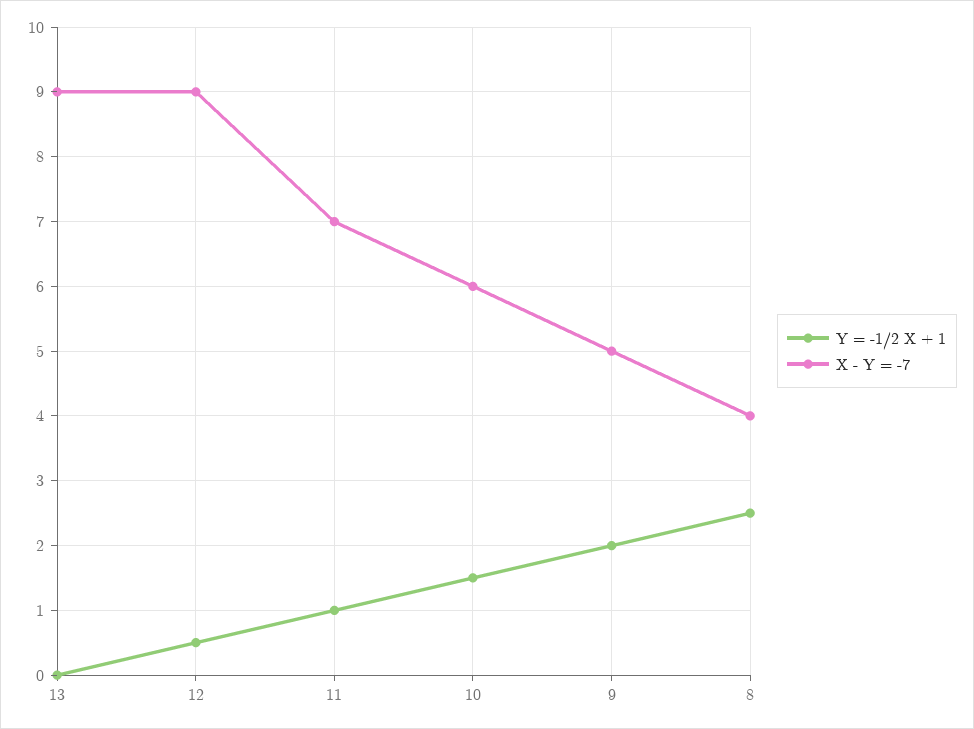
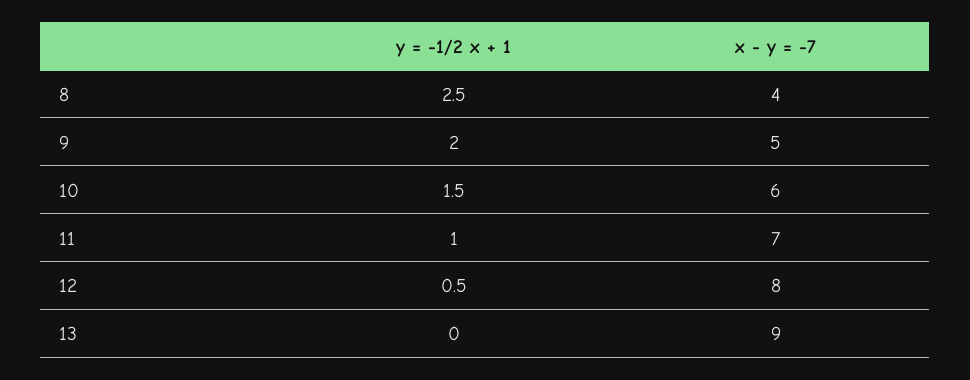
  {
    "Y = -1/2 X + 1": {
      "13": 0,
      "12": 0.5,
      "11": 1,
      "10": 1.5,
      "9": 2,
      "8": 2.5
    },
    "X - Y = -7": {
      "13": 9,
-     "12": 9,
+     "12": 8,
      "11": 7,
      "10": 6,
      "9": 5,
      "8": 4
    }
  }

